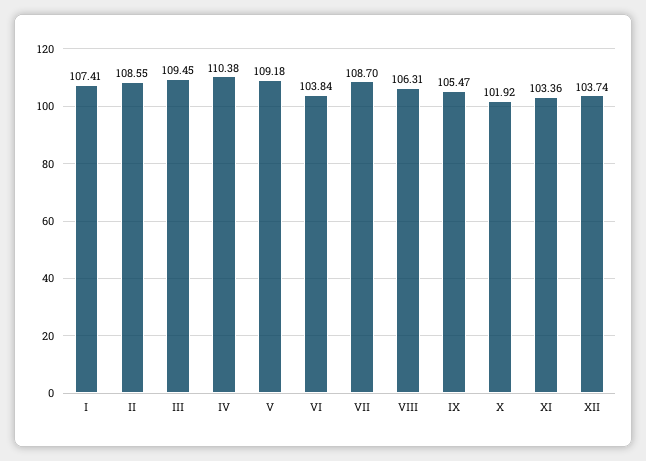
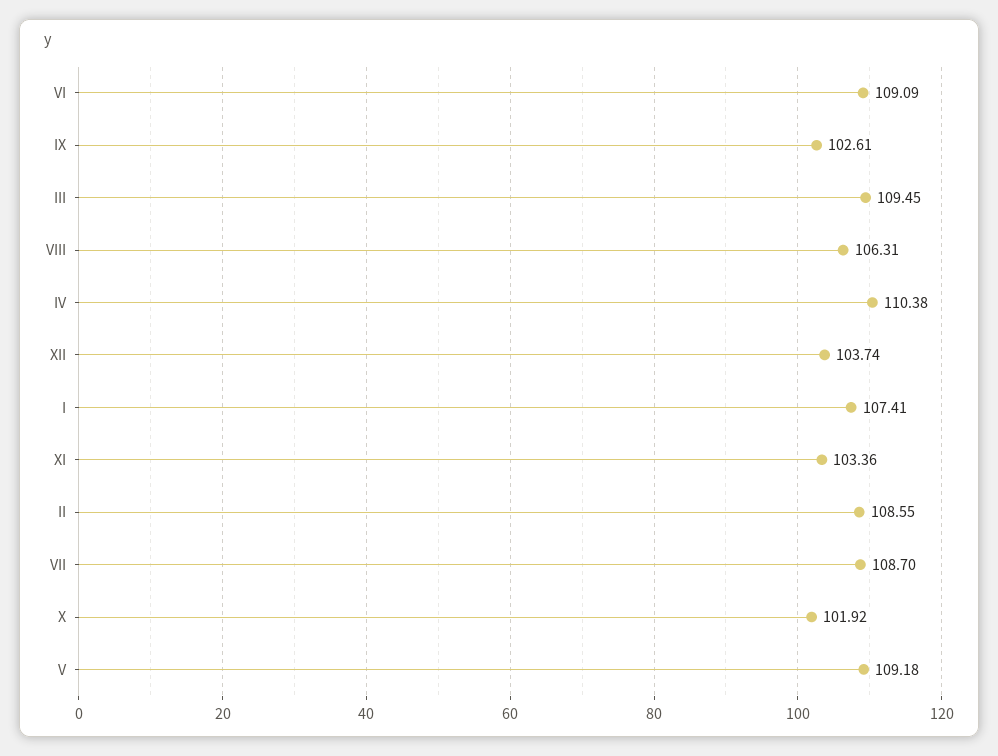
  {
    "I": 107.41,
    "II": 108.55,
    "III": 109.45,
    "IV": 110.38,
    "V": 109.18,
-   "VI": 103.84,
+   "VI": 109.09,
    "VII": 108.7,
    "VIII": 106.31,
-   "IX": 105.47,
+   "IX": 102.61,
    "X": 101.92,
    "XI": 103.36,
    "XII": 103.74
  }

